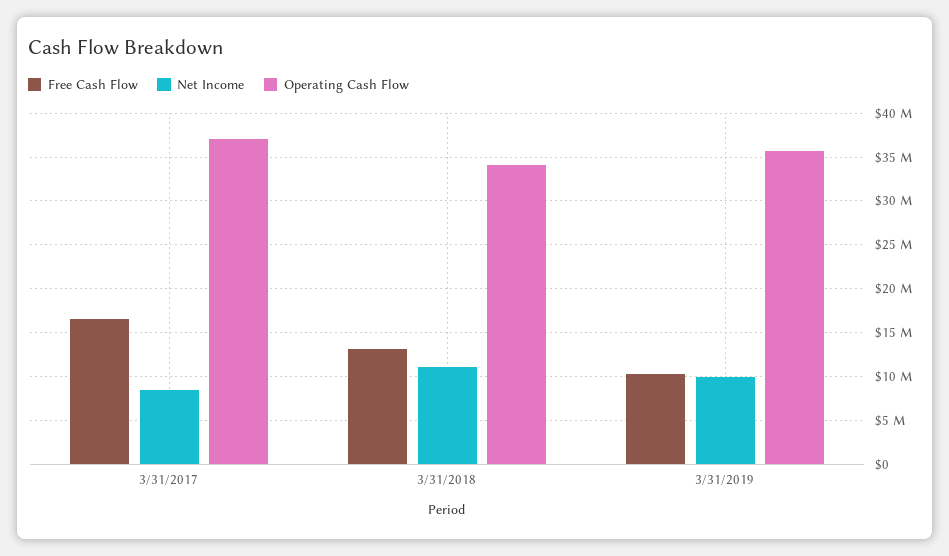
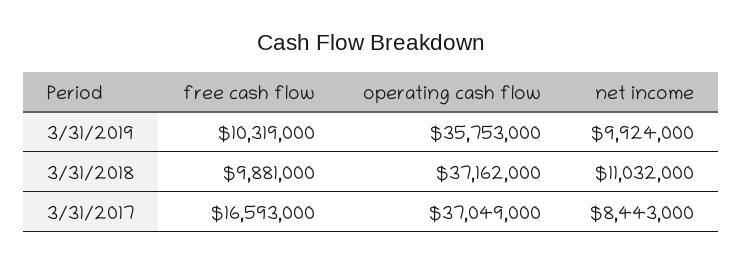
  {
    "Free Cash Flow": {
      "3/31/2017": 16593000,
-     "3/31/2018": 13000000,
+     "3/31/2018": 9881000,
      "3/31/2019": 10319000
    },
    "Net Income": {
      "3/31/2017": 8443000,
      "3/31/2018": 11032000,
      "3/31/2019": 9924000
    },
    "Operating Cash Flow": {
      "3/31/2017": 37049000,
-     "3/31/2018": 34000000,
+     "3/31/2018": 37162000,
      "3/31/2019": 35753000
    }
  }

